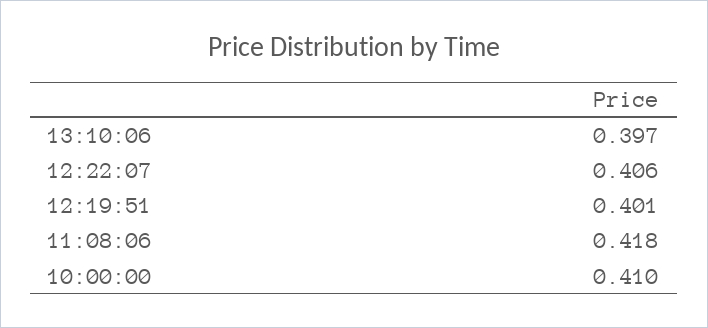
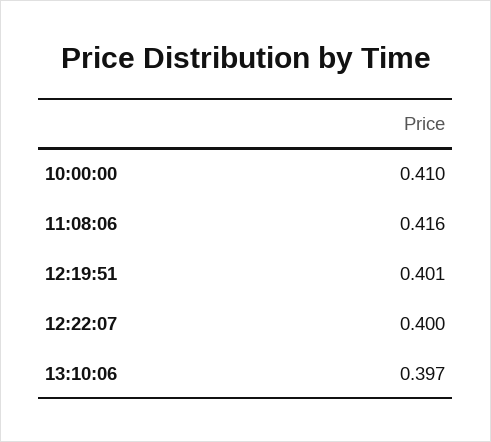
  {
    "13:10:06": 0.397,
-   "12:22:07": 0.406,
+   "12:22:07": 0.4,
    "12:19:51": 0.401,
-   "11:08:06": 0.418,
+   "11:08:06": 0.416,
    "10:00:00": 0.41
  }

